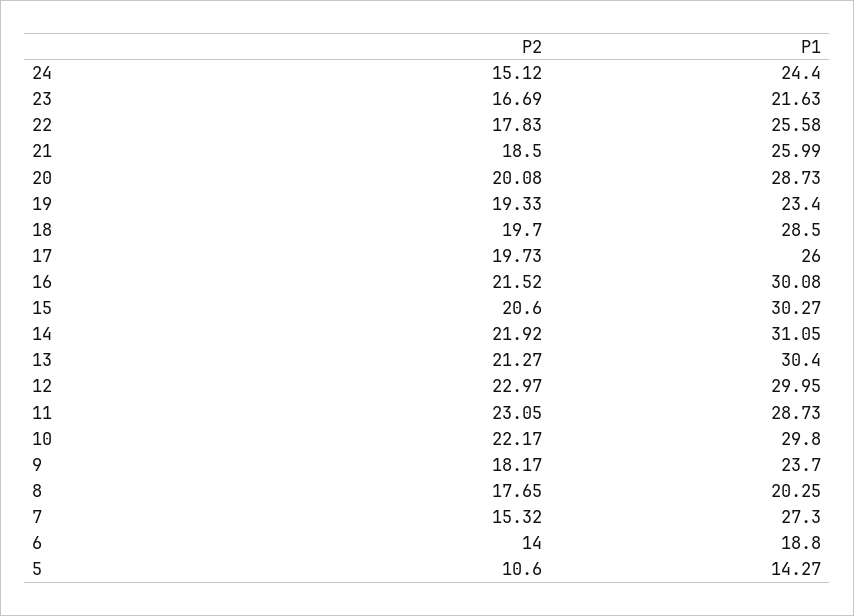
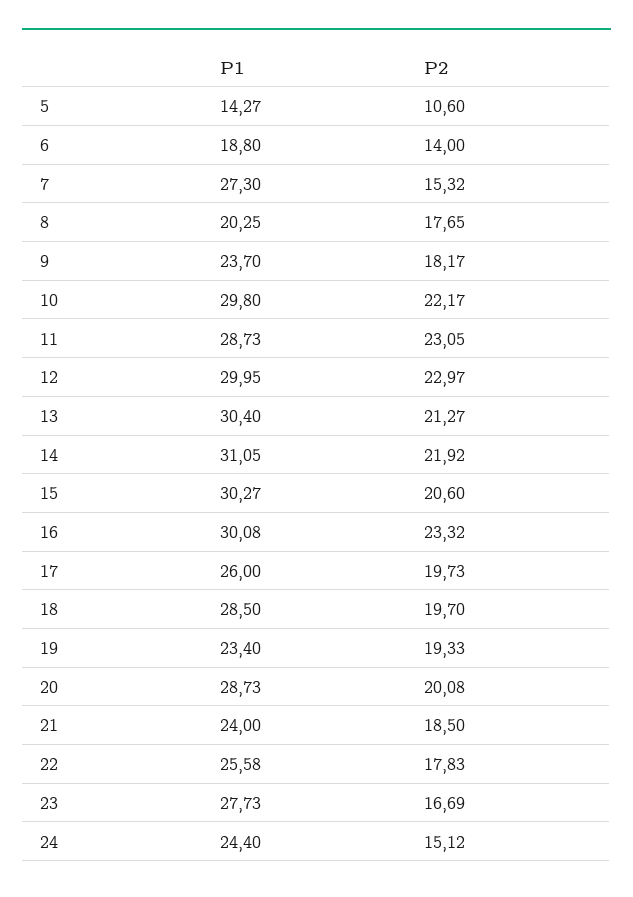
  {
    "P2": {
      "24": 15.12,
      "23": 16.69,
      "22": 17.83,
      "21": 18.5,
      "20": 20.08,
      "19": 19.33,
      "18": 19.7,
      "17": 19.73,
-     "16": 21.52,
+     "16": 23.32,
      "15": 20.6,
      "14": 21.92,
      "13": 21.27,
      "12": 22.97,
      "11": 23.05,
      "10": 22.17,
      "9": 18.17,
      "8": 17.65,
      "7": 15.32,
      "6": 14,
      "5": 10.6
    },
    "P1": {
      "24": 24.4,
-     "23": 21.63,
+     "23": 27.73,
      "22": 25.58,
-     "21": 25.99,
+     "21": 24,
      "20": 28.73,
      "19": 23.4,
      "18": 28.5,
      "17": 26,
      "16": 30.08,
      "15": 30.27,
      "14": 31.05,
      "13": 30.4,
      "12": 29.95,
      "11": 28.73,
      "10": 29.8,
      "9": 23.7,
      "8": 20.25,
      "7": 27.3,
      "6": 18.8,
      "5": 14.27
    }
  }

